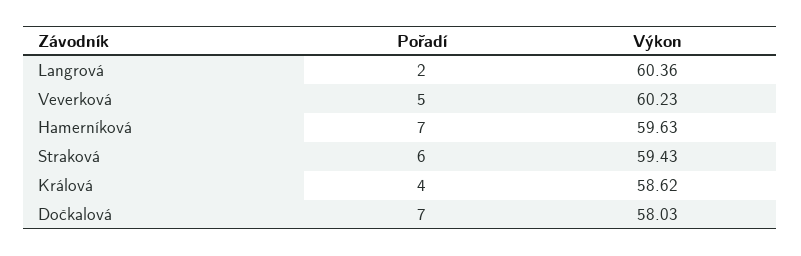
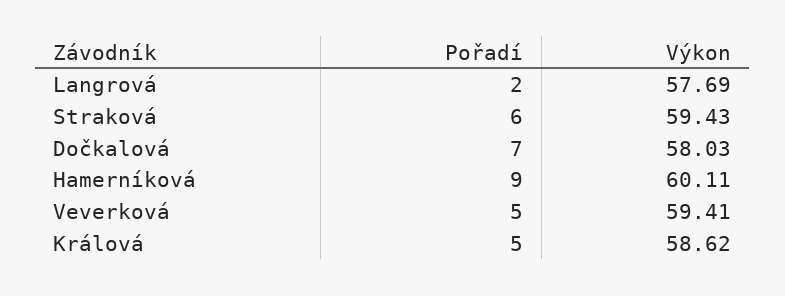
  {
    "Pořadí": {
      "Langrová": 2,
      "Veverková": 5,
-     "Hamerníková": 7,
+     "Hamerníková": 9,
      "Straková": 6,
-     "Králová": 4,
+     "Králová": 5,
      "Dočkalová": 7
    },
    "Výkon": {
-     "Langrová": 60.36,
+     "Langrová": 57.69,
-     "Veverková": 60.23,
+     "Veverková": 59.41,
-     "Hamerníková": 59.63,
+     "Hamerníková": 60.11,
      "Straková": 59.43,
      "Králová": 58.62,
      "Dočkalová": 58.03
    }
  }

